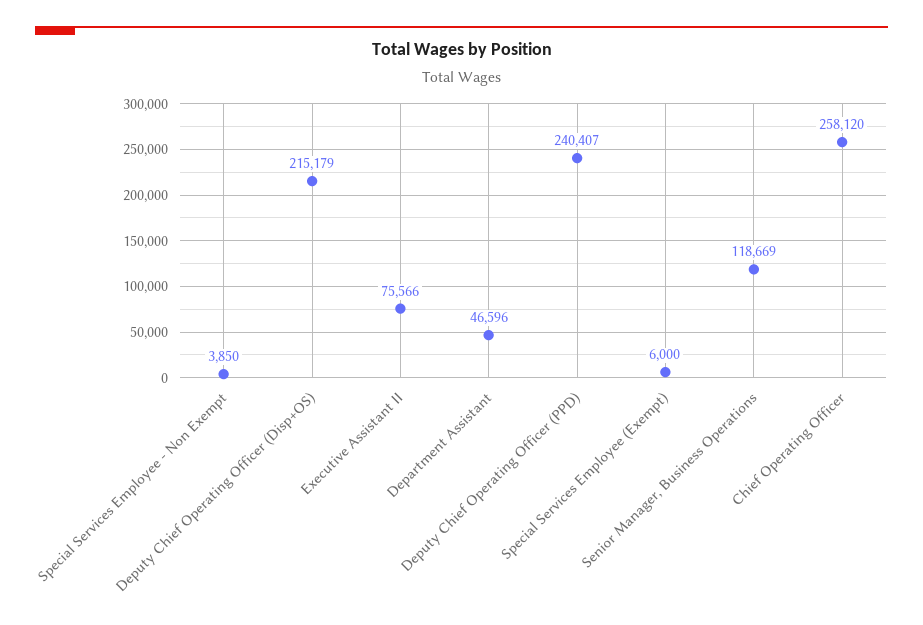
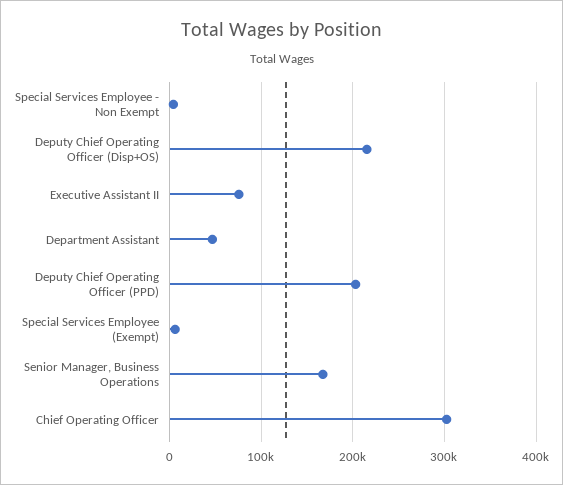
  {
    "Special Services Employee - Non Exempt": 3850,
    "Deputy Chief Operating Officer (Disp+OS)": 215179,
    "Executive Assistant II": 75566,
    "Department Assistant": 46596,
-   "Deputy Chief Operating Officer (PPD)": 240407,
+   "Deputy Chief Operating Officer (PPD)": 200000,
    "Special Services Employee (Exempt)": 6000,
-   "Senior Manager, Business Operations": 118669,
+   "Senior Manager, Business Operations": 170000,
-   "Chief Operating Officer": 258120
+   "Chief Operating Officer": 300000
  }

